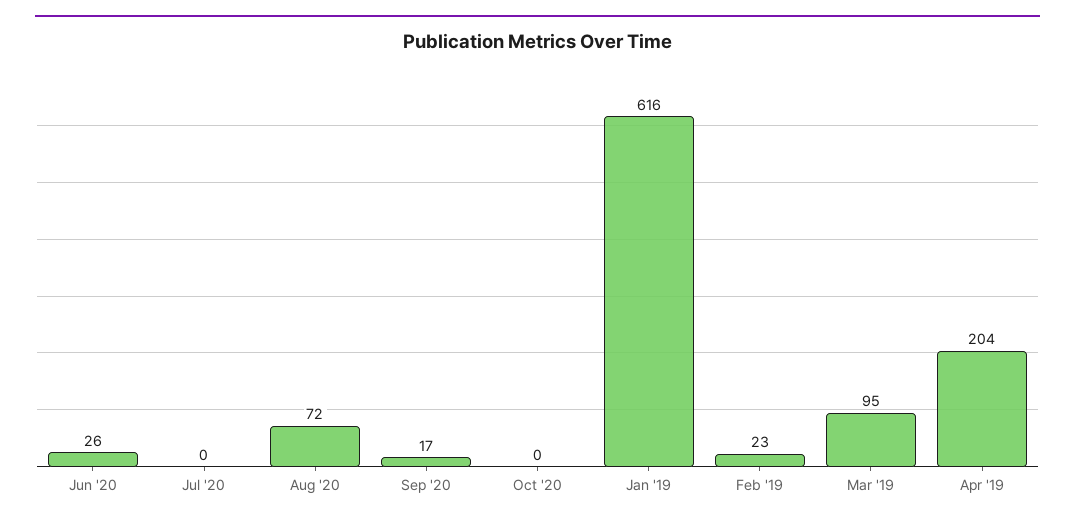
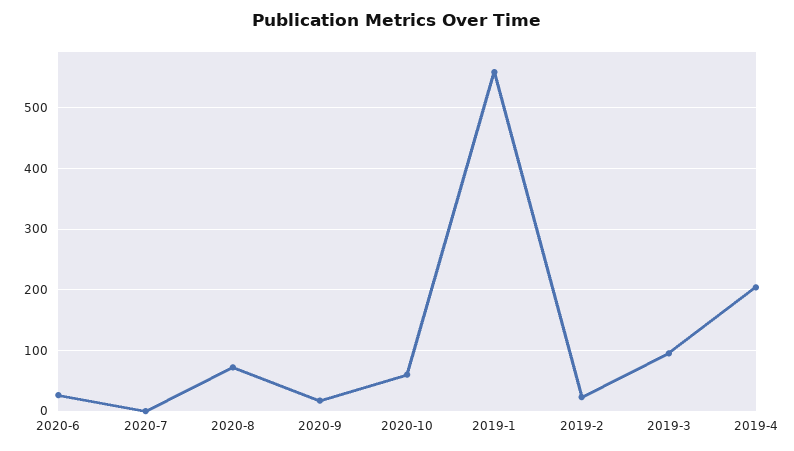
  {
    "Jun '20": 26,
    "Jul '20": 0,
    "Aug '20": 72,
    "Sep '20": 17,
-   "Oct '20": 0,
+   "Oct '20": 60,
-   "Jan '19": 616,
+   "Jan '19": 560,
    "Feb '19": 23,
    "Mar '19": 95,
    "Apr '19": 204
  }

